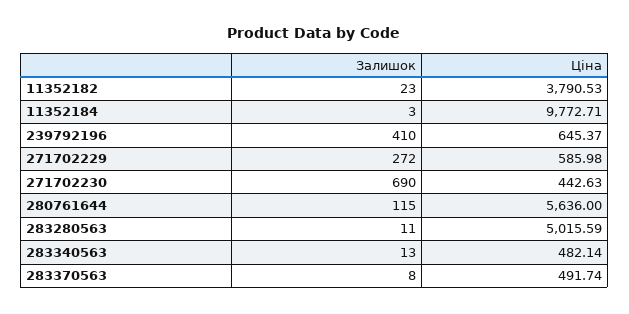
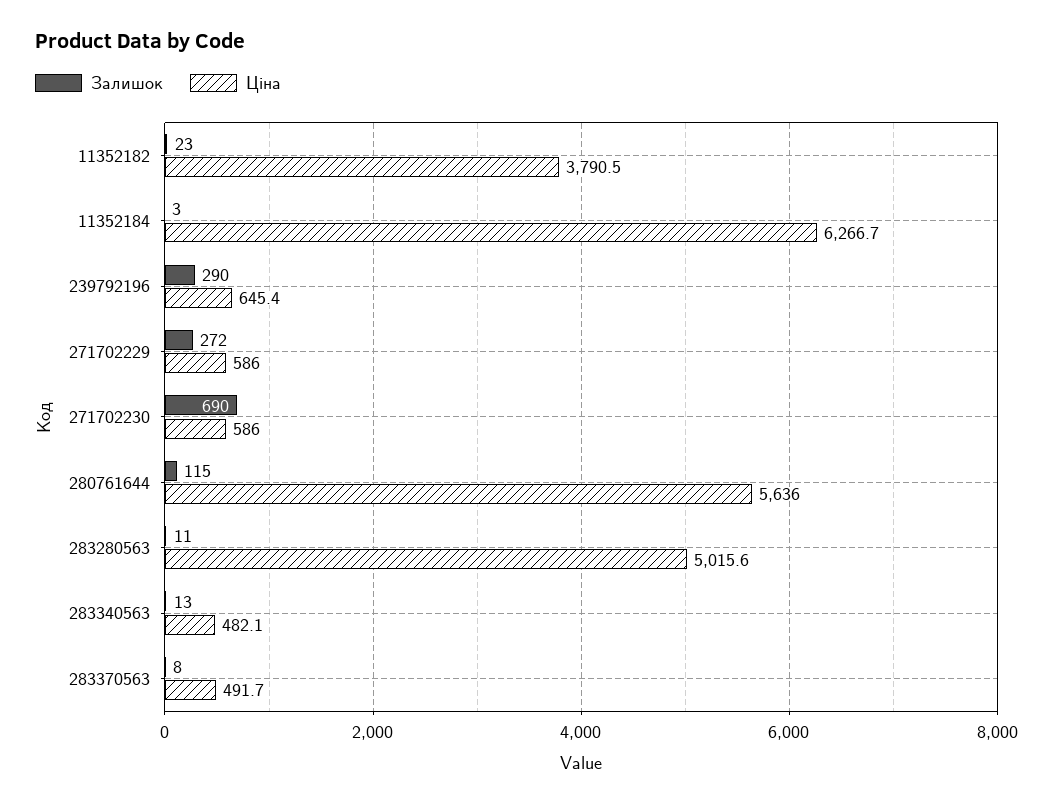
  {
    "Залишок": {
      "11352182": 23,
      "11352184": 3,
-     "239792196": 410,
+     "239792196": 290,
      "271702229": 272,
      "271702230": 690,
      "280761644": 115,
      "283280563": 11,
      "283340563": 13,
      "283370563": 8
    },
    "Ціна": {
      "11352182": 3790.53,
-     "11352184": 9772.71,
+     "11352184": 6266.7,
      "239792196": 645.37,
      "271702229": 585.98,
-     "271702230": 442.63,
+     "271702230": 586,
      "280761644": 5636,
      "283280563": 5015.59,
      "283340563": 482.14,
      "283370563": 491.74
    }
  }

